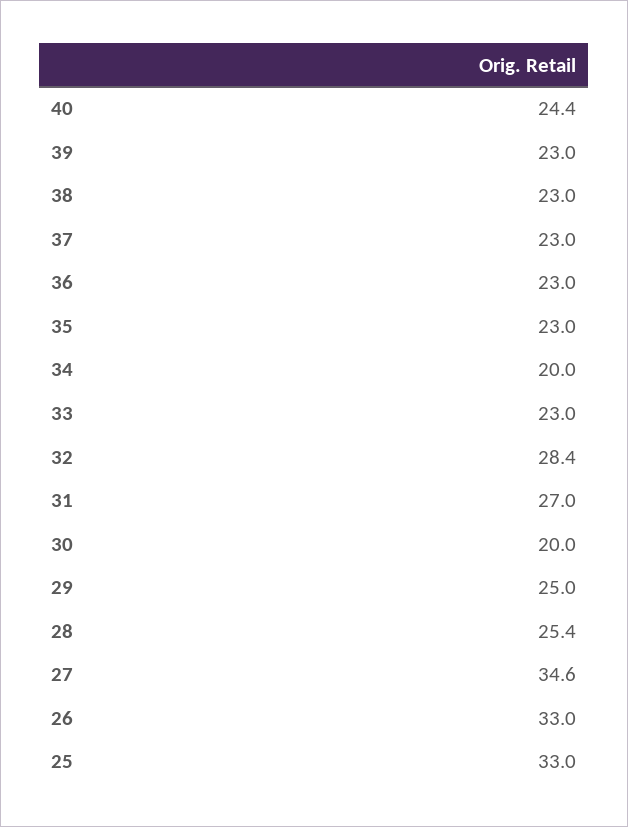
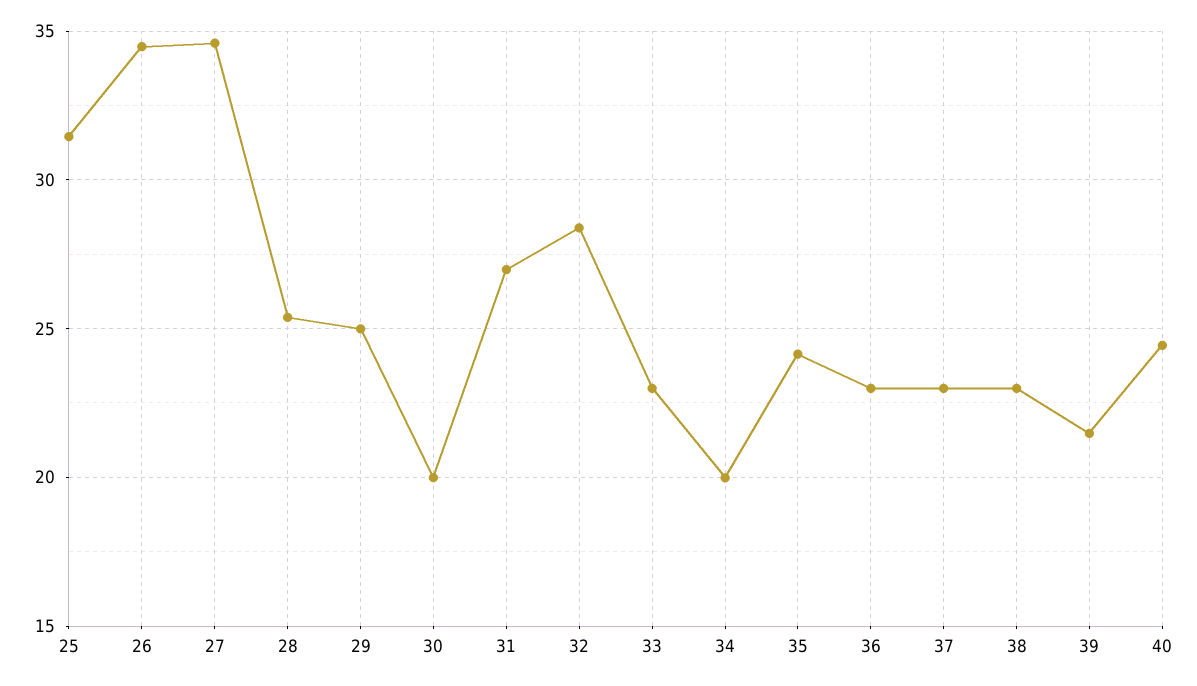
  {
    "40": 24.4,
-   "39": 23,
+   "39": 21.5,
    "38": 23,
    "37": 23,
    "36": 23,
-   "35": 23,
+   "35": 24,
    "34": 20,
    "33": 23,
    "32": 28.4,
    "31": 27,
    "30": 20,
    "29": 25,
    "28": 25.4,
    "27": 34.6,
-   "26": 33,
+   "26": 34.5,
-   "25": 33
+   "25": 31.5
  }

